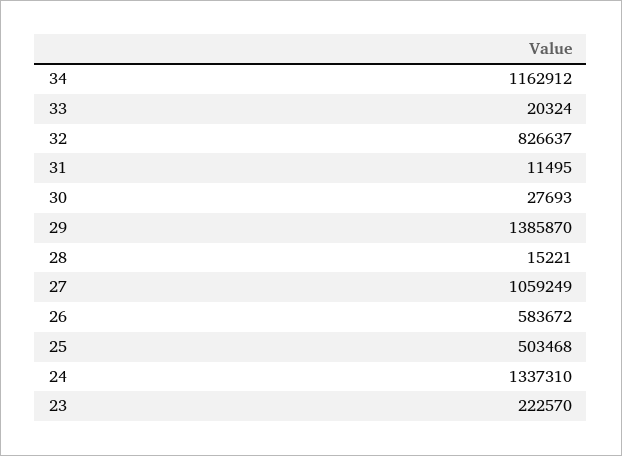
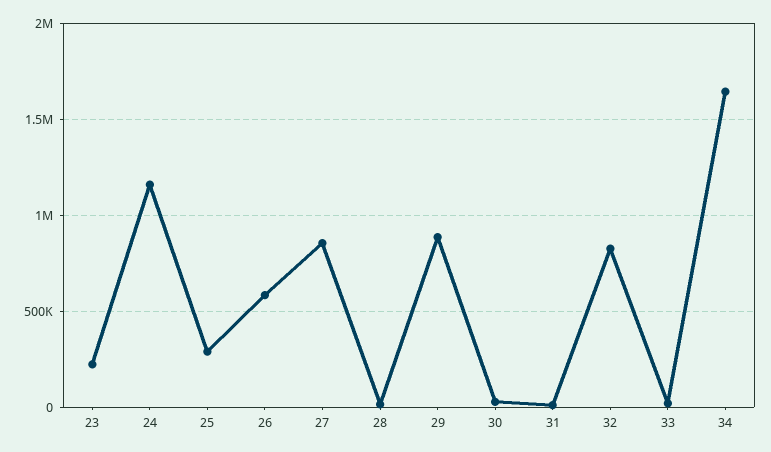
  {
-   "34": 1162912,
+   "34": 1650000,
    "33": 20324,
    "32": 826637,
    "31": 11495,
    "30": 27693,
-   "29": 1385870,
+   "29": 900000,
    "28": 15221,
-   "27": 1059249,
+   "27": 850000,
    "26": 583672,
-   "25": 503468,
+   "25": 300000,
-   "24": 1337310,
+   "24": 1150000,
    "23": 222570
  }

